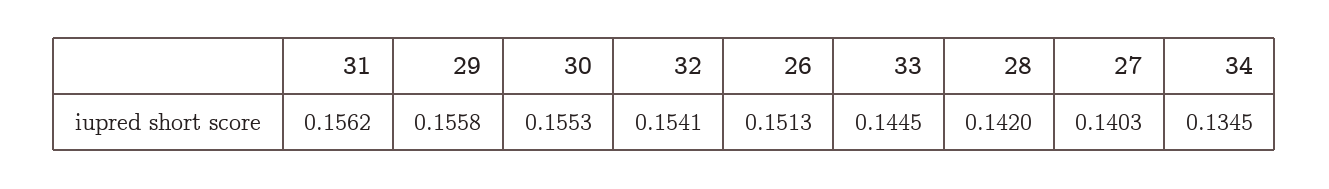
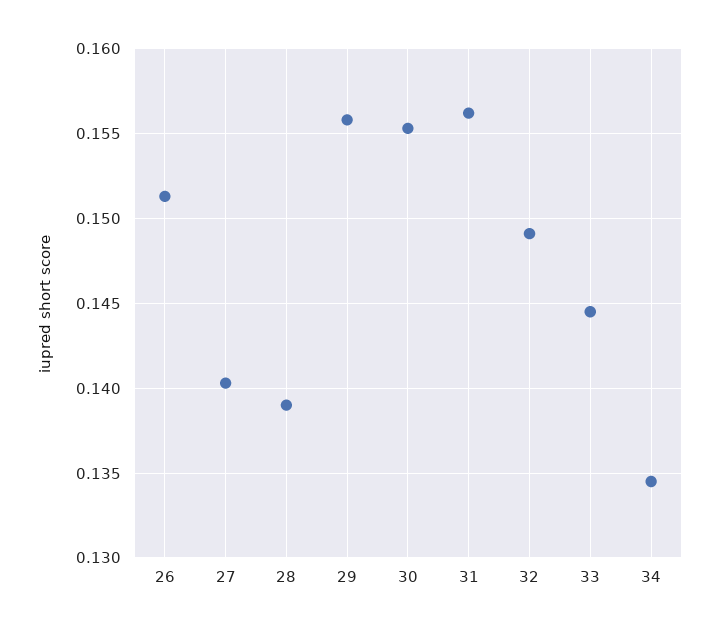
  {
    "31": 0.1562,
    "29": 0.1558,
    "30": 0.1553,
-   "32": 0.1541,
+   "32": 0.149,
    "26": 0.1513,
    "33": 0.1445,
-   "28": 0.142,
+   "28": 0.139,
    "27": 0.1403,
    "34": 0.1345
  }

